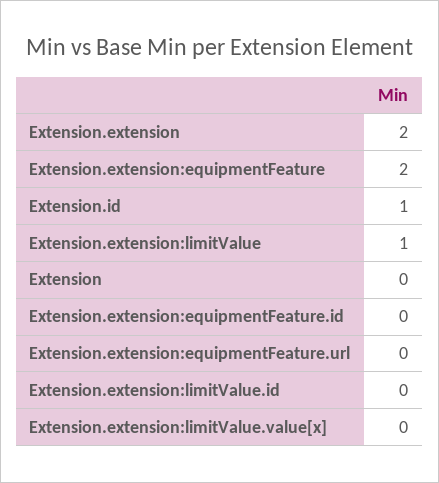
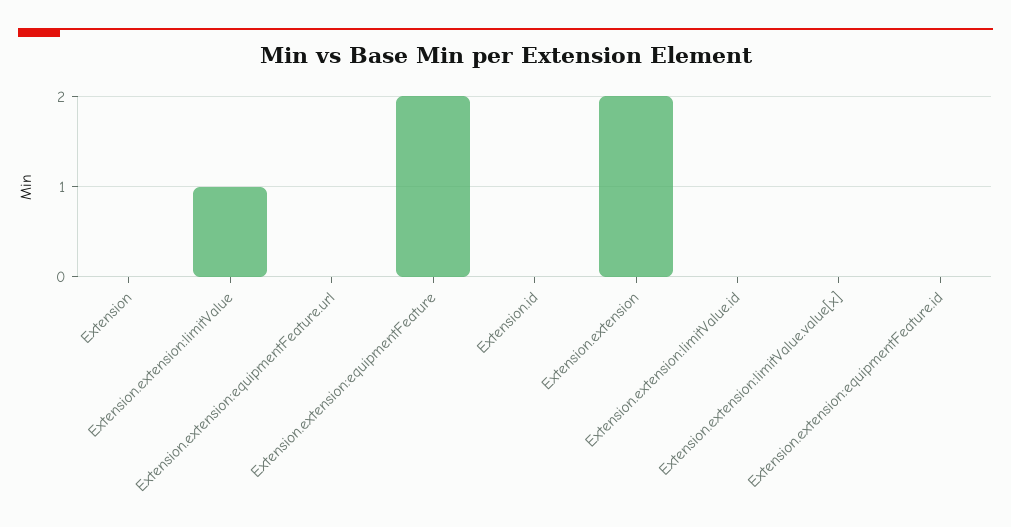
  {
    "Extension.extension": 2,
    "Extension.extension:equipmentFeature": 2,
-   "Extension.id": 1,
+   "Extension.id": 0,
    "Extension.extension:limitValue": 1,
    "Extension": 0,
    "Extension.extension:equipmentFeature.id": 0,
    "Extension.extension:equipmentFeature.url": 0,
    "Extension.extension:limitValue.id": 0,
    "Extension.extension:limitValue.value[x]": 0
  }

